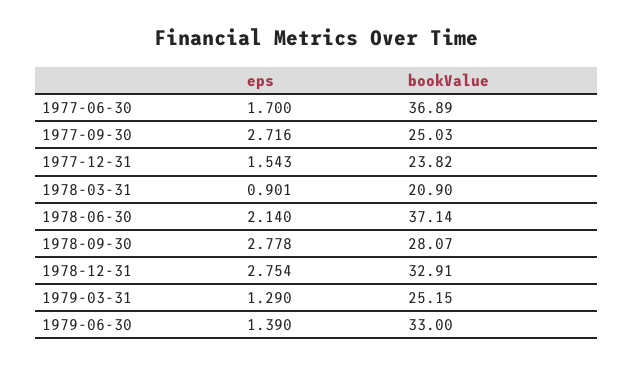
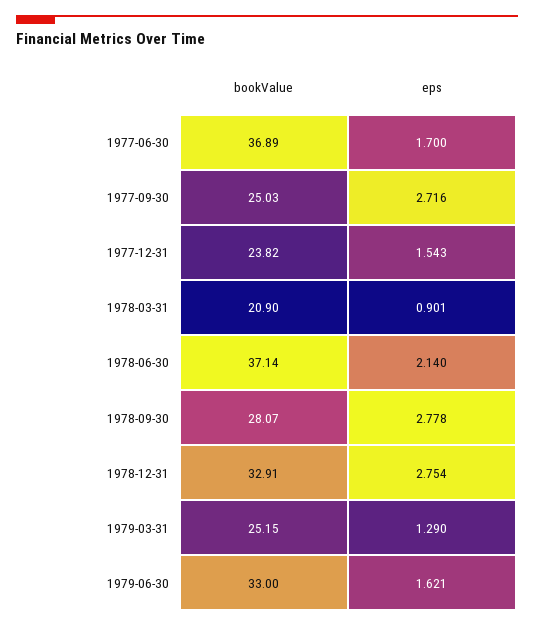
  {
    "eps": {
      "1977-06-30": 1.7,
      "1977-09-30": 2.716,
      "1977-12-31": 1.543,
      "1978-03-31": 0.901,
      "1978-06-30": 2.14,
      "1978-09-30": 2.778,
      "1978-12-31": 2.754,
      "1979-03-31": 1.29,
-     "1979-06-30": 1.39
+     "1979-06-30": 1.621
    },
    "bookValue": {
      "1977-06-30": 36.89,
      "1977-09-30": 25.03,
      "1977-12-31": 23.82,
      "1978-03-31": 20.9,
      "1978-06-30": 37.14,
      "1978-09-30": 28.07,
      "1978-12-31": 32.91,
      "1979-03-31": 25.15,
      "1979-06-30": 33
    }
  }

